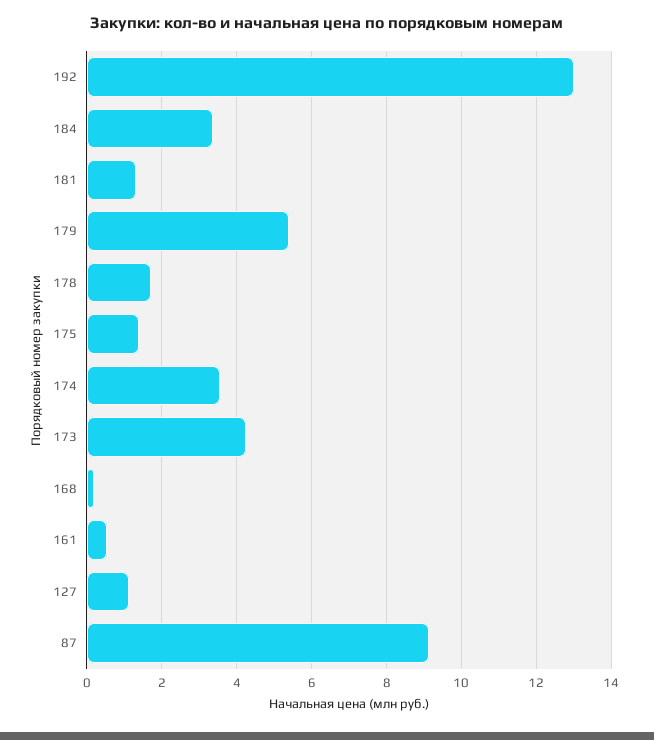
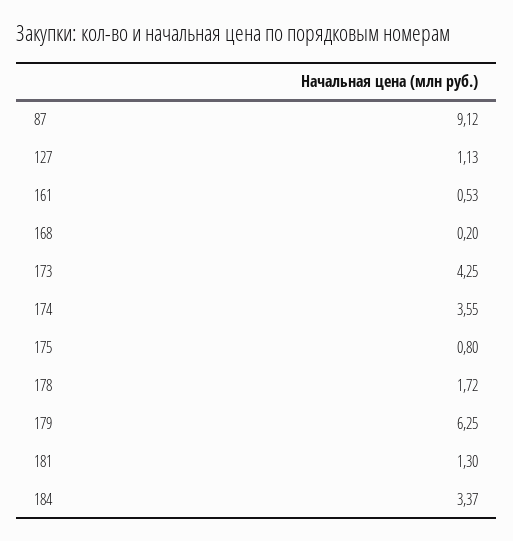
  {
-   "192": 13,
    "184": 3.37,
    "181": 1.3,
-   "179": 5.4,
+   "179": 6.25,
    "178": 1.72,
-   "175": 1.4,
+   "175": 0.8,
    "174": 3.55,
    "173": 4.25,
    "168": 0.2,
    "161": 0.53,
    "127": 1.13,
    "87": 9.12
  }

